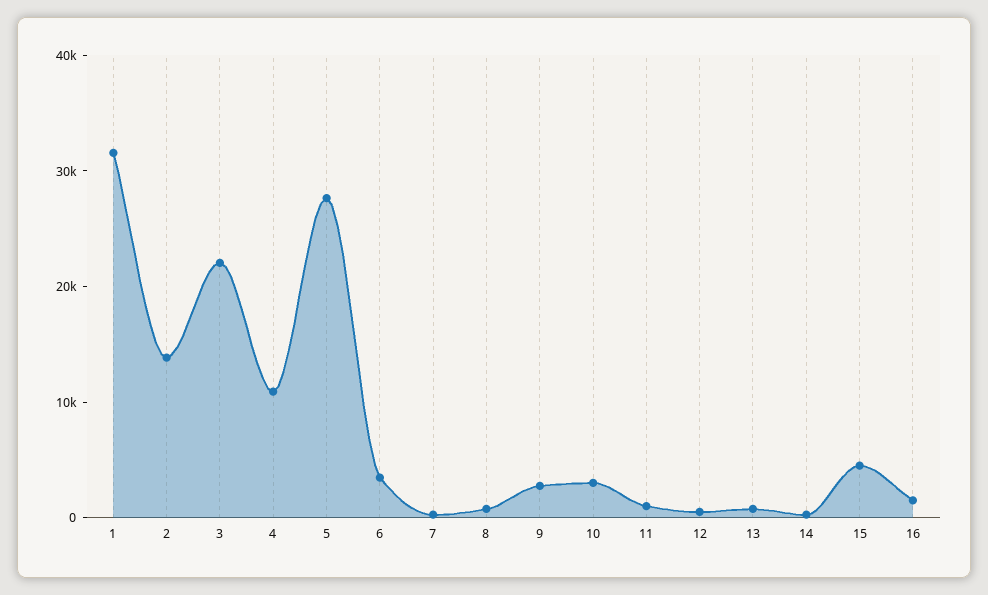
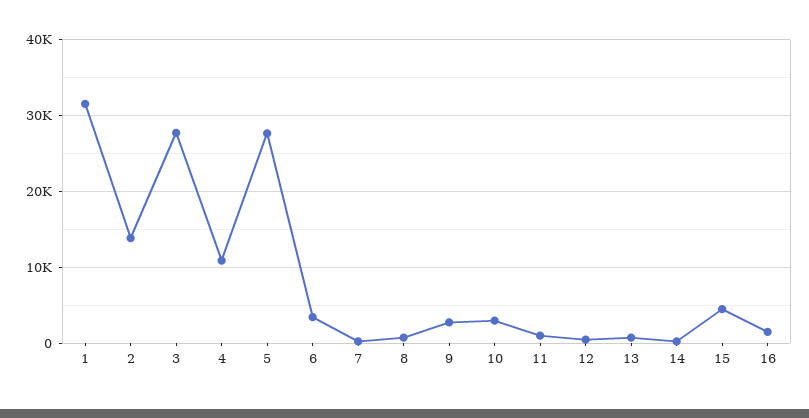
  {
    "1": 32000,
    "2": 14000,
-   "3": 22000,
+   "3": 28000,
    "4": 11000,
    "5": 28000,
    "6": 3000,
    "7": 0,
    "8": 1000,
    "9": 3000,
    "10": 3000,
    "11": 1000,
    "12": 1000,
    "13": 1000,
    "14": 0,
    "15": 5000,
    "16": 2000
  }

